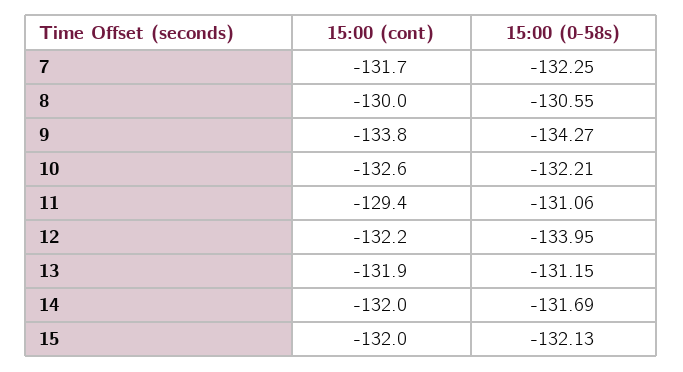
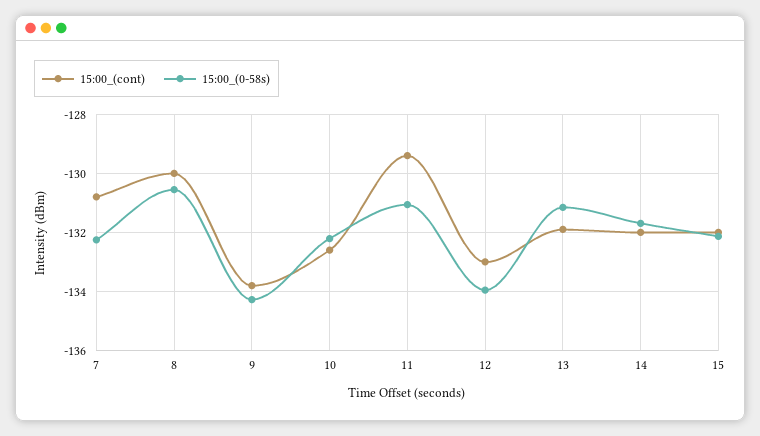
  {
    "15:00 (cont)": {
-     "7": -131.7,
+     "7": -130.75,
      "8": -130,
      "9": -133.8,
      "10": -132.6,
      "11": -129.4,
-     "12": -132.2,
+     "12": -133,
      "13": -131.9,
      "14": -132,
      "15": -132
    },
    "15:00 (0-58s)": {
      "7": -132.25,
      "8": -130.55,
      "9": -134.27,
      "10": -132.21,
      "11": -131.06,
      "12": -133.95,
      "13": -131.15,
      "14": -131.69,
      "15": -132.13
    }
  }

